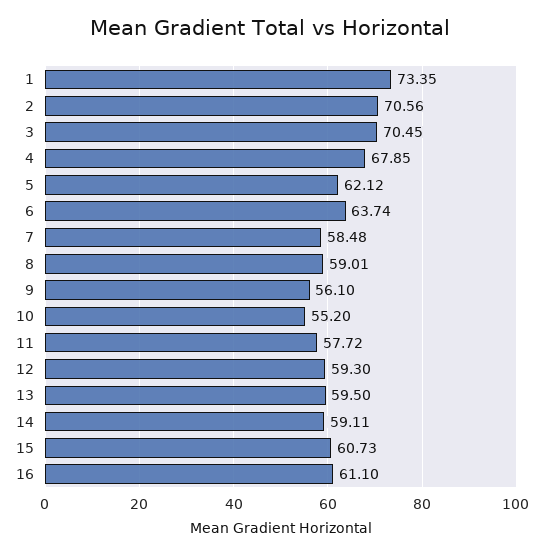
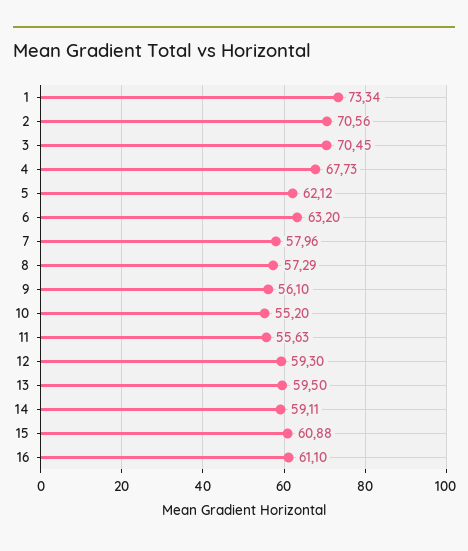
  {
-   "1": 73.35,
+   "1": 73.34,
    "2": 70.56,
    "3": 70.45,
-   "4": 67.85,
+   "4": 67.73,
    "5": 62.12,
-   "6": 63.74,
+   "6": 63.2,
-   "7": 58.48,
+   "7": 57.96,
-   "8": 59.01,
+   "8": 57.29,
    "9": 56.1,
    "10": 55.2,
-   "11": 57.72,
+   "11": 55.63,
    "12": 59.3,
    "13": 59.5,
    "14": 59.11,
-   "15": 60.73,
+   "15": 60.88,
    "16": 61.1
  }

